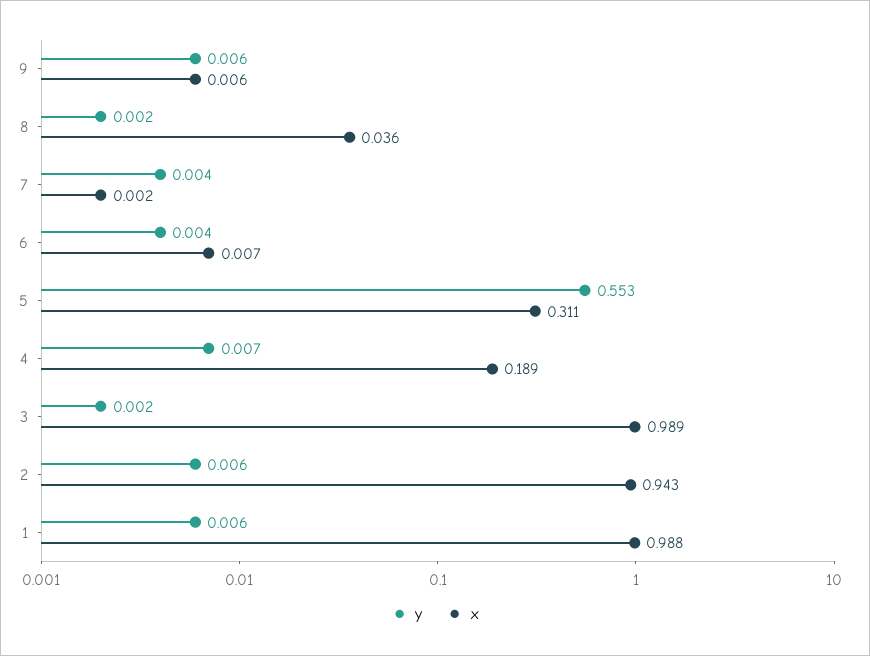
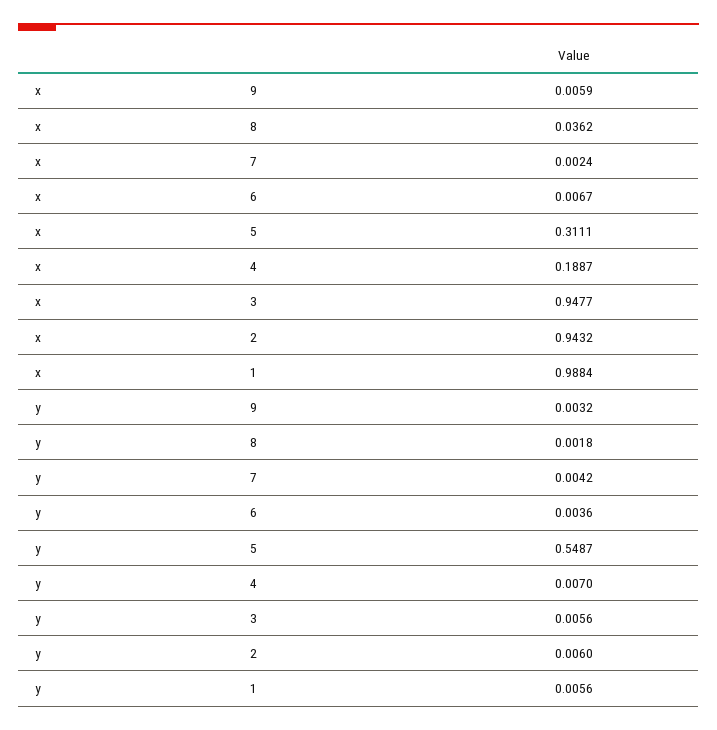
  {
    "y": {
-     "9": 0.006,
+     "9": 0.0032,
      "8": 0.0018,
      "7": 0.0042,
      "6": 0.0036,
-     "5": 0.553,
+     "5": 0.5487,
      "4": 0.007,
-     "3": 0.002,
+     "3": 0.0056,
      "2": 0.006,
      "1": 0.0056
    },
    "x": {
      "9": 0.0059,
      "8": 0.0362,
      "7": 0.0024,
      "6": 0.0067,
      "5": 0.3111,
      "4": 0.1887,
-     "3": 0.989,
+     "3": 0.9477,
      "2": 0.9432,
      "1": 0.9884
    }
  }

